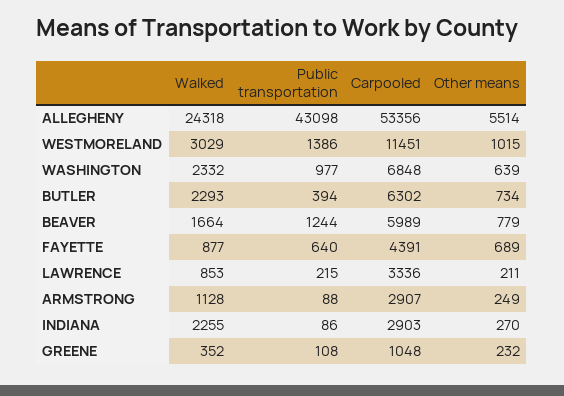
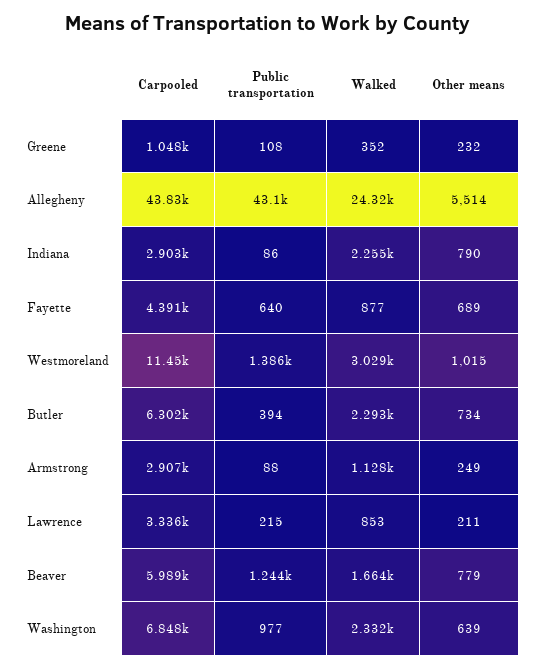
  {
    "Walked": {
      "ALLEGHENY": 24318,
      "WESTMORELAND": 3029,
      "WASHINGTON": 2332,
      "BUTLER": 2293,
      "BEAVER": 1664,
      "FAYETTE": 877,
      "LAWRENCE": 853,
      "ARMSTRONG": 1128,
      "INDIANA": 2255,
      "GREENE": 352
    },
    "Public transportation": {
      "ALLEGHENY": 43098,
      "WESTMORELAND": 1386,
      "WASHINGTON": 977,
      "BUTLER": 394,
      "BEAVER": 1244,
      "FAYETTE": 640,
      "LAWRENCE": 215,
      "ARMSTRONG": 88,
      "INDIANA": 86,
      "GREENE": 108
    },
    "Carpooled": {
-     "ALLEGHENY": 53356,
+     "ALLEGHENY": 43830,
      "WESTMORELAND": 11451,
      "WASHINGTON": 6848,
      "BUTLER": 6302,
      "BEAVER": 5989,
      "FAYETTE": 4391,
      "LAWRENCE": 3336,
      "ARMSTRONG": 2907,
      "INDIANA": 2903,
      "GREENE": 1048
    },
    "Other means": {
      "ALLEGHENY": 5514,
      "WESTMORELAND": 1015,
      "WASHINGTON": 639,
      "BUTLER": 734,
      "BEAVER": 779,
      "FAYETTE": 689,
      "LAWRENCE": 211,
      "ARMSTRONG": 249,
-     "INDIANA": 270,
+     "INDIANA": 790,
      "GREENE": 232
    }
  }

